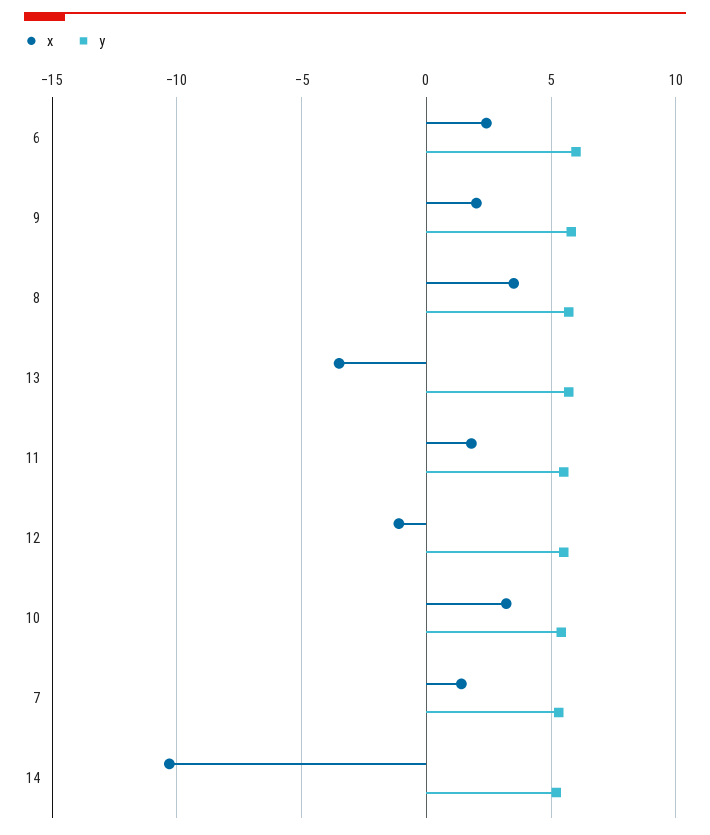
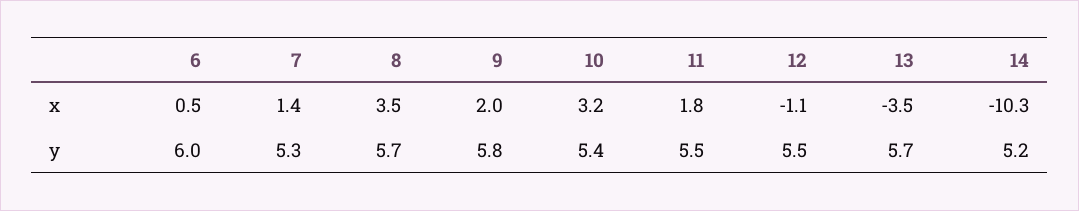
  {
    "x": {
-     "6": 2.5,
+     "6": 0.5,
      "9": 2,
      "8": 3.5,
      "13": -3.5,
      "11": 1.8,
      "12": -1.1,
      "10": 3.2,
      "7": 1.4,
      "14": -10.3
    },
    "y": {
      "6": 6,
      "9": 5.8,
      "8": 5.7,
      "13": 5.7,
      "11": 5.5,
      "12": 5.5,
      "10": 5.4,
      "7": 5.3,
      "14": 5.2
    }
  }

